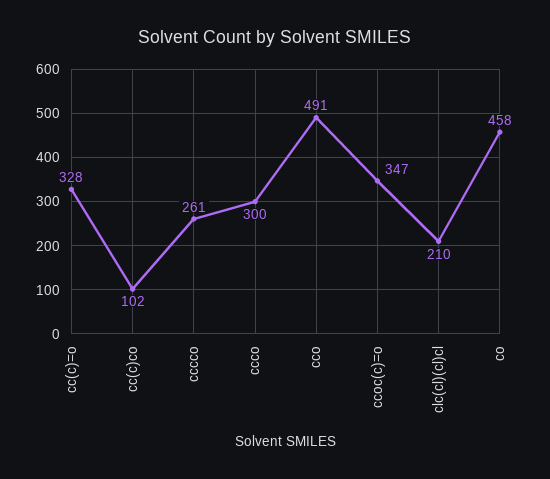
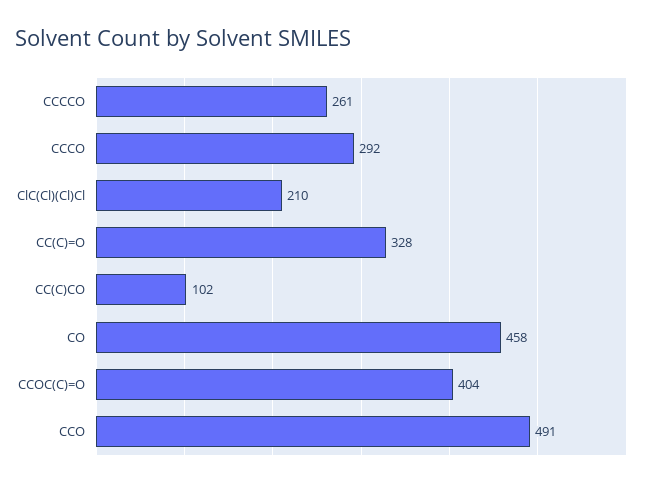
  {
    "cc(c)=o": 328,
    "cc(c)co": 102,
    "cccco": 261,
-   "ccco": 300,
+   "ccco": 292,
    "cco": 491,
-   "ccoc(c)=o": 347,
+   "ccoc(c)=o": 404,
    "clc(cl)(cl)cl": 210,
    "co": 458
  }

